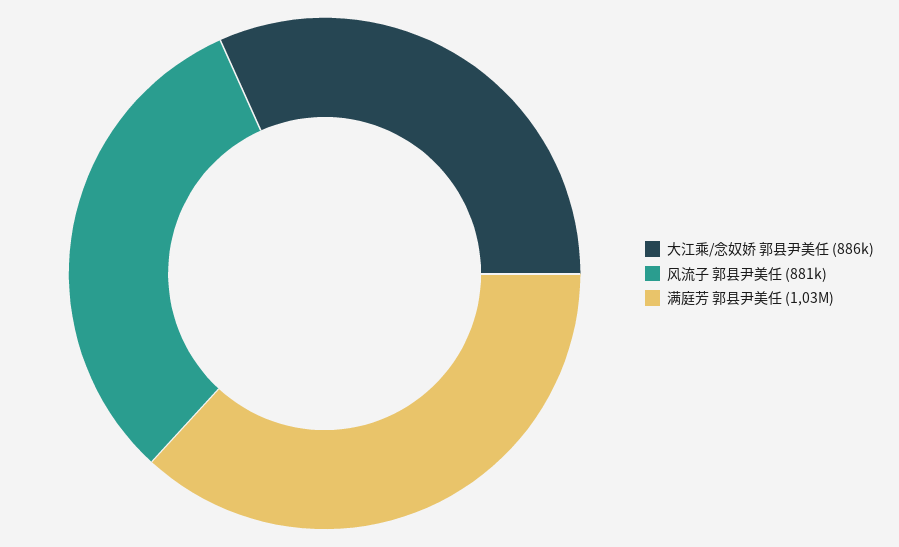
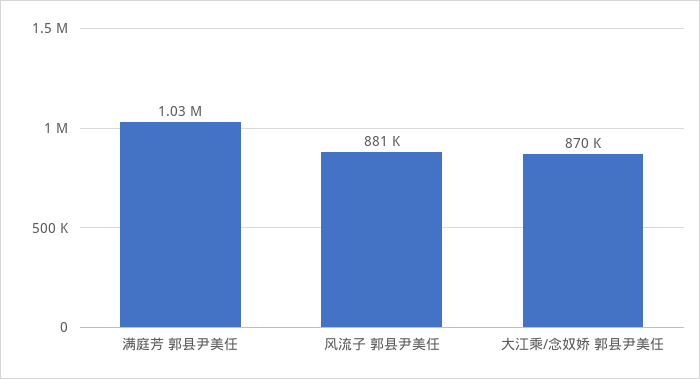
  {
-   "大江乘/念奴娇 郭县尹美任": 886000,
+   "大江乘/念奴娇 郭县尹美任": 870000,
    "风流子 郭县尹美任": 881000,
    "满庭芳 郭县尹美任": 1030000
  }

